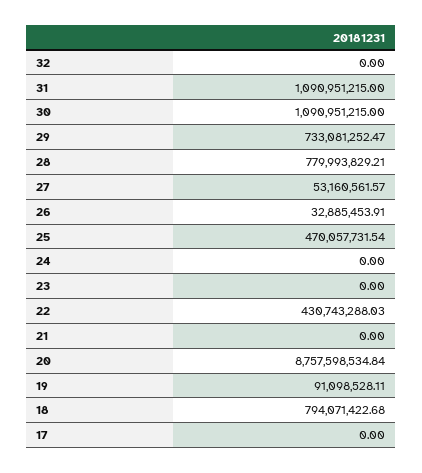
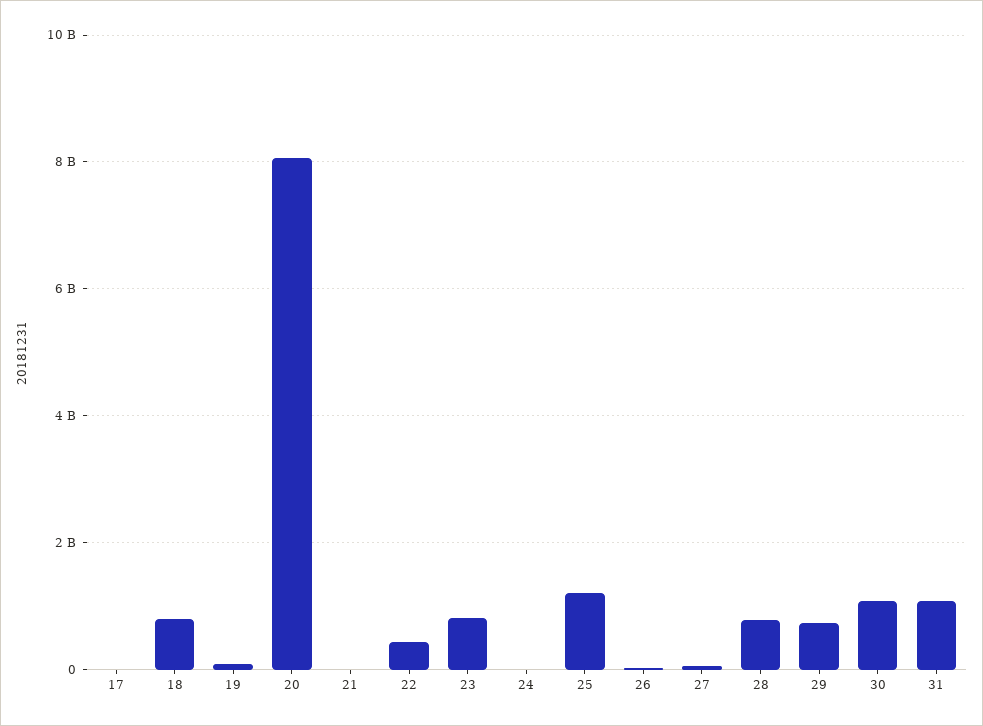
  {
-   "32": 0,
    "31": 1090951215,
    "30": 1090951215,
    "29": 733081252.47,
    "28": 779993829.21,
    "27": 53160561.57,
    "26": 32885453.91,
-   "25": 470057731.54,
+   "25": 1200000000,
    "24": 0,
-   "23": 0,
+   "23": 800000000,
    "22": 430743288.03,
    "21": 0,
-   "20": 8757598534.84,
+   "20": 8000000000,
    "19": 91098528.11,
    "18": 794071422.68,
    "17": 0
  }

